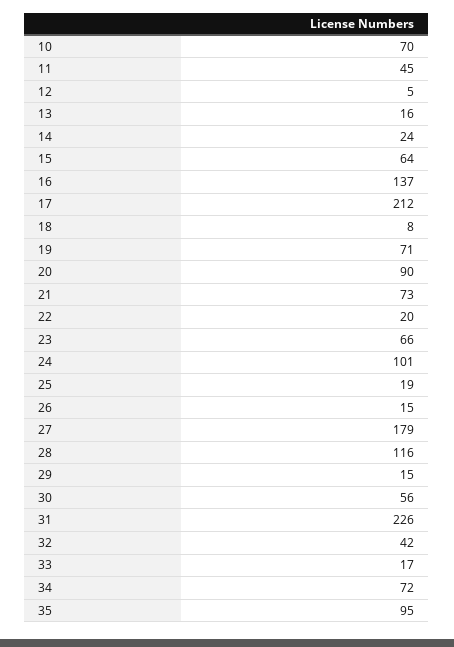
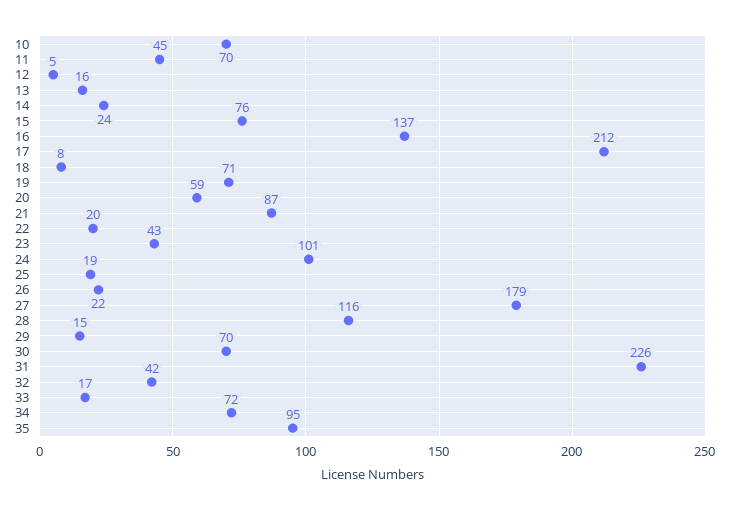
  {
    "10": 70,
    "11": 45,
    "12": 5,
    "13": 16,
    "14": 24,
-   "15": 64,
+   "15": 76,
    "16": 137,
    "17": 212,
    "18": 8,
    "19": 71,
-   "20": 90,
+   "20": 59,
-   "21": 73,
+   "21": 87,
    "22": 20,
-   "23": 66,
+   "23": 43,
    "24": 101,
    "25": 19,
-   "26": 15,
+   "26": 22,
    "27": 179,
    "28": 116,
    "29": 15,
-   "30": 56,
+   "30": 70,
    "31": 226,
    "32": 42,
    "33": 17,
    "34": 72,
    "35": 95
  }

